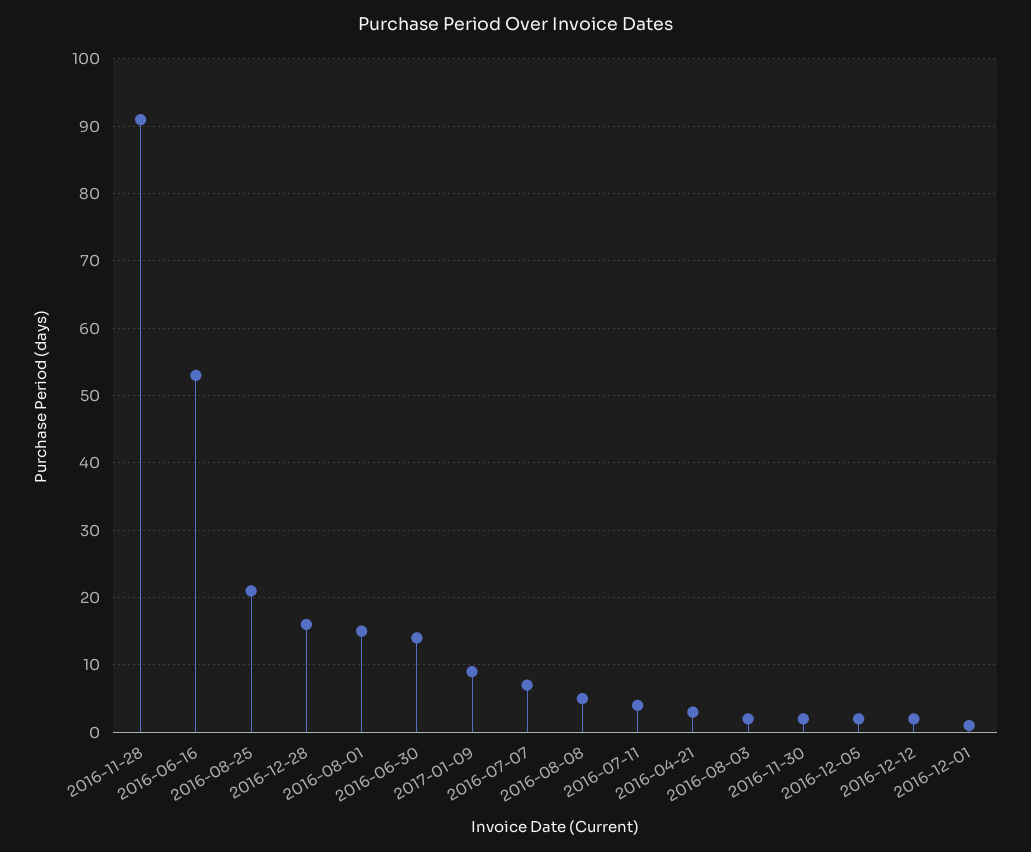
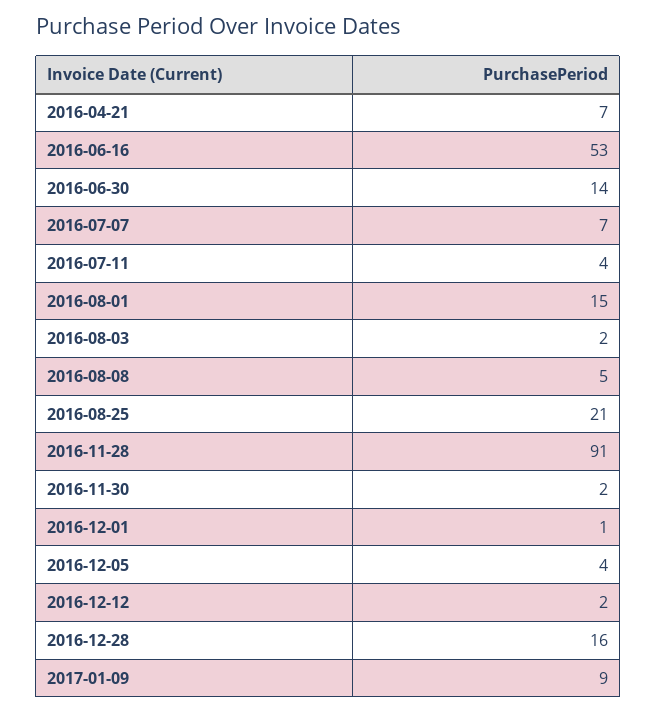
  {
    "2016-11-28": 91,
    "2016-06-16": 53,
    "2016-08-25": 21,
    "2016-12-28": 16,
    "2016-08-01": 15,
    "2016-06-30": 14,
    "2017-01-09": 9,
    "2016-07-07": 7,
    "2016-08-08": 5,
    "2016-07-11": 4,
-   "2016-04-21": 3,
+   "2016-04-21": 7,
    "2016-08-03": 2,
    "2016-11-30": 2,
-   "2016-12-05": 2,
+   "2016-12-05": 4,
    "2016-12-12": 2,
    "2016-12-01": 1
  }

